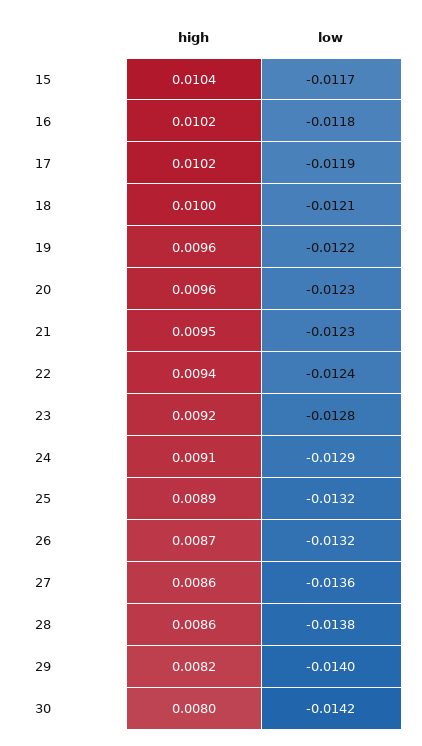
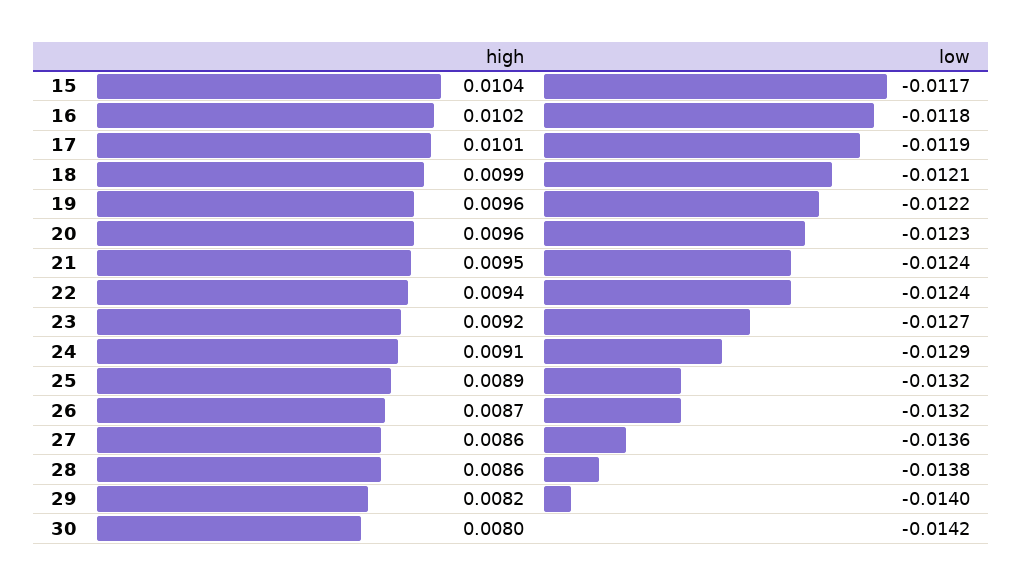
  {
    "high": {
      "15": 0.0104,
      "16": 0.0102,
-     "17": 0.0102,
+     "17": 0.0101,
-     "18": 0.01,
+     "18": 0.0099,
      "19": 0.0096,
      "20": 0.0096,
      "21": 0.0095,
      "22": 0.0094,
      "23": 0.0092,
      "24": 0.0091,
      "25": 0.0089,
      "26": 0.0087,
      "27": 0.0086,
      "28": 0.0086,
      "29": 0.0082,
      "30": 0.008
    },
    "low": {
      "15": -0.0117,
      "16": -0.0118,
      "17": -0.0119,
      "18": -0.0121,
      "19": -0.0122,
      "20": -0.0123,
-     "21": -0.0123,
+     "21": -0.0124,
      "22": -0.0124,
-     "23": -0.0128,
+     "23": -0.0127,
      "24": -0.0129,
      "25": -0.0132,
      "26": -0.0132,
      "27": -0.0136,
      "28": -0.0138,
      "29": -0.014,
      "30": -0.0142
    }
  }

